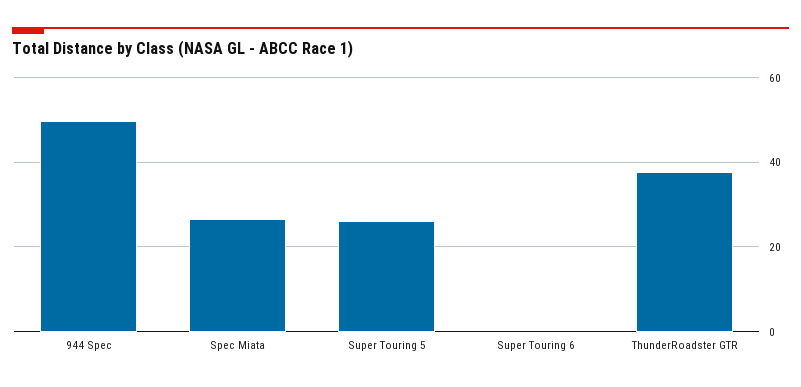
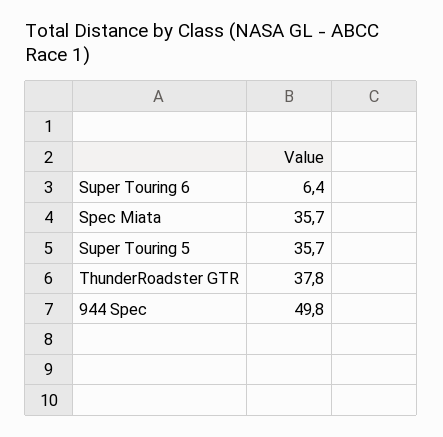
  {
    "944 Spec": 49.8,
-   "Spec Miata": 26,
+   "Spec Miata": 35.7,
-   "Super Touring 5": 26,
+   "Super Touring 5": 35.7,
-   "Super Touring 6": 0,
+   "Super Touring 6": 6.4,
    "ThunderRoadster GTR": 37.8
  }

